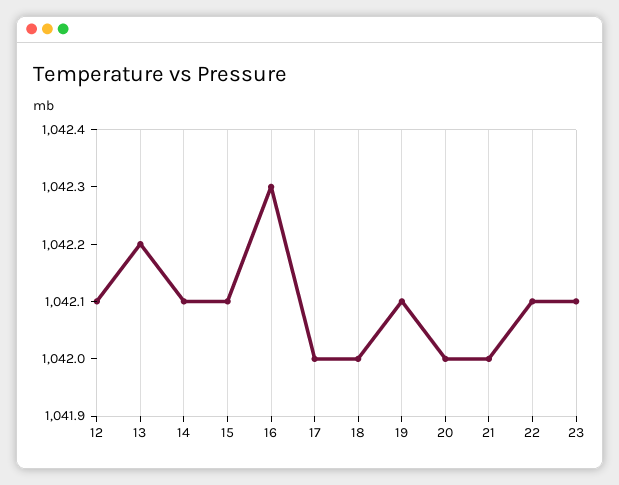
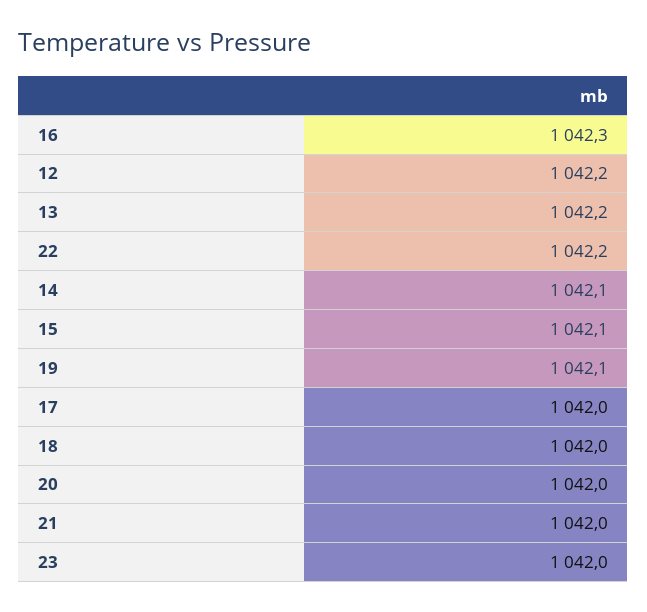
  {
-   "12": 1042.1,
+   "12": 1042.2,
    "13": 1042.2,
    "14": 1042.1,
    "15": 1042.1,
    "16": 1042.3,
    "17": 1042,
    "18": 1042,
    "19": 1042.1,
    "20": 1042,
    "21": 1042,
-   "22": 1042.1,
+   "22": 1042.2,
-   "23": 1042.1
+   "23": 1042
  }

